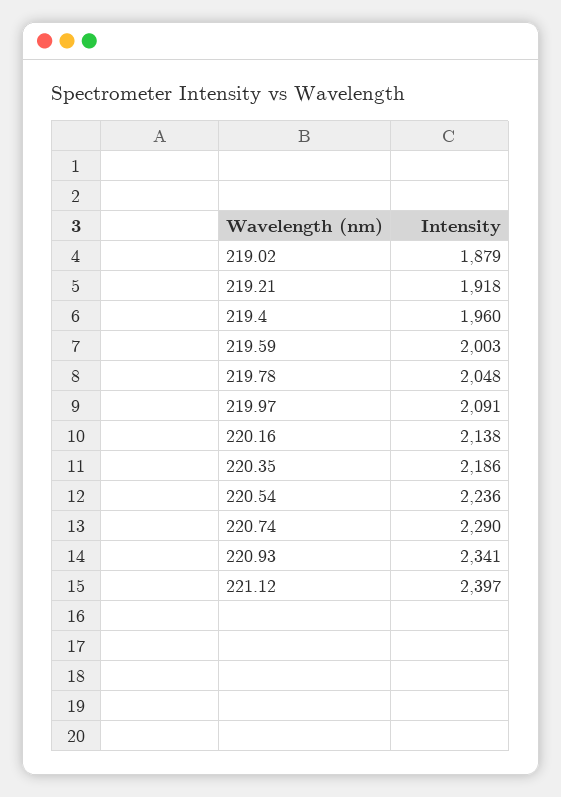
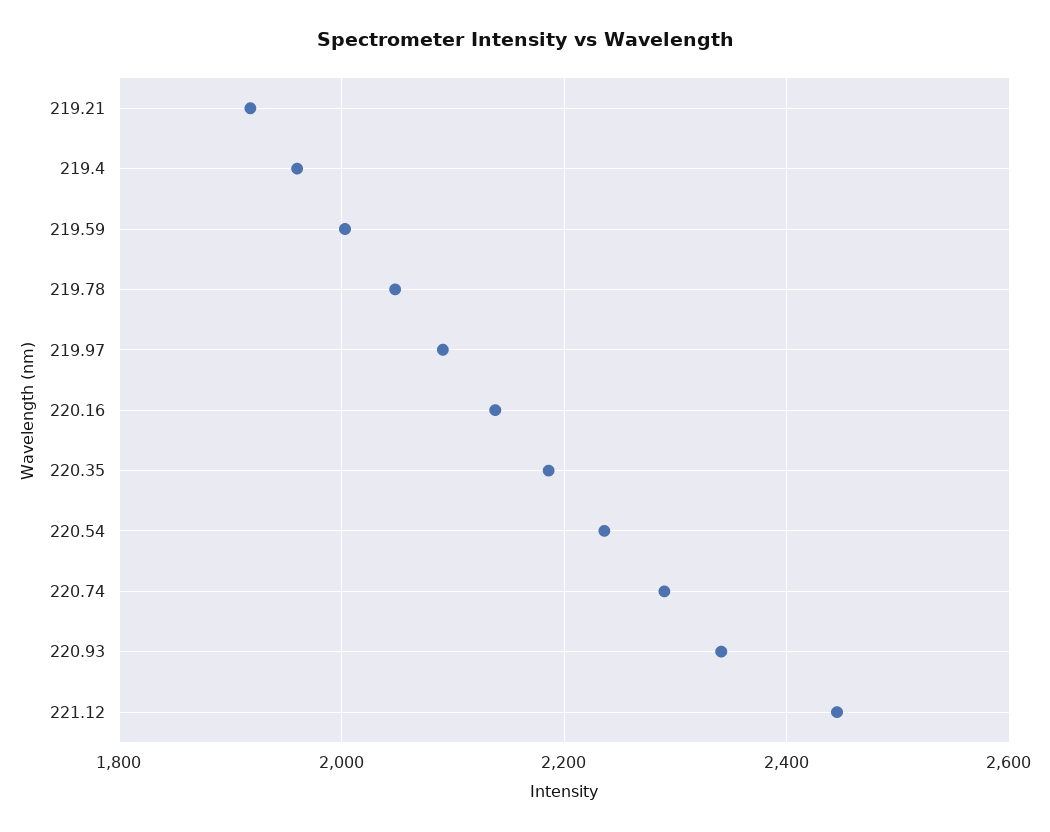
  {
-   "219.02": 1879,
    "219.21": 1918,
    "219.4": 1960,
    "219.59": 2003,
    "219.78": 2048,
    "219.97": 2091,
    "220.16": 2138,
    "220.35": 2186,
    "220.54": 2236,
    "220.74": 2290,
    "220.93": 2341,
-   "221.12": 2397
+   "221.12": 2440
  }

